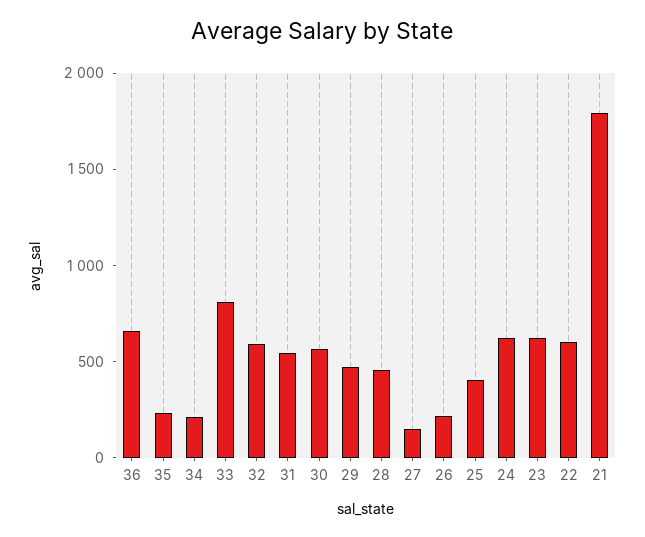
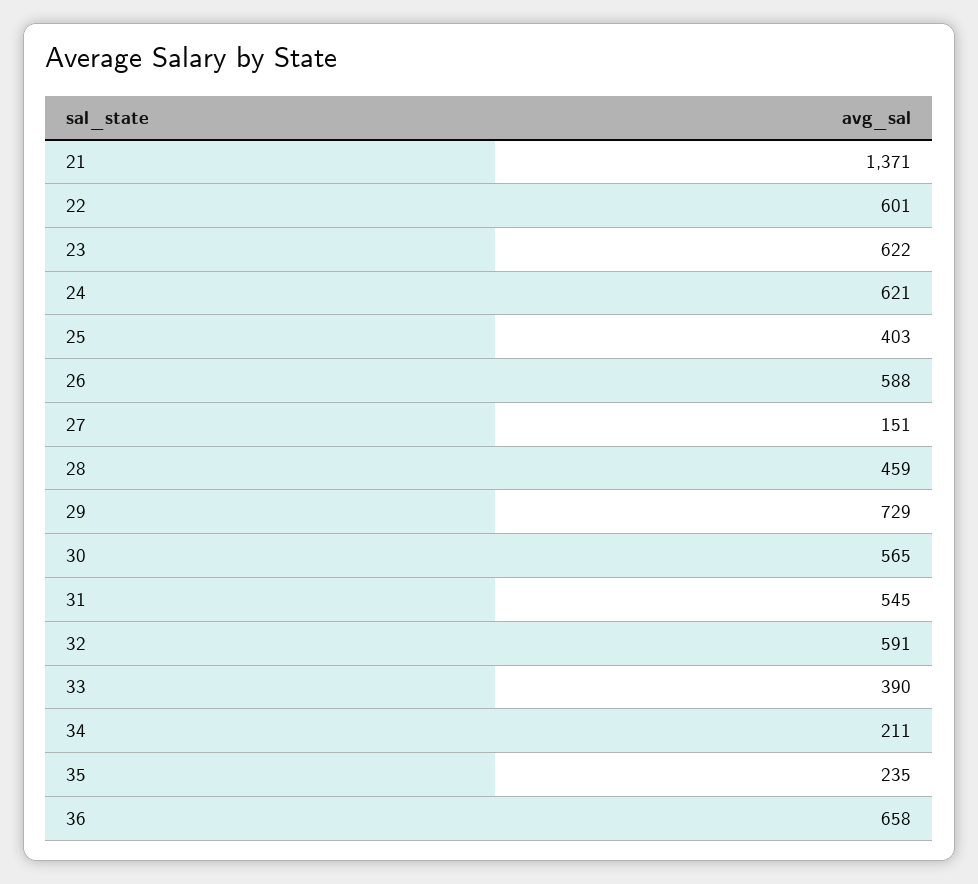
  {
    "36": 658,
    "35": 235,
    "34": 211,
-   "33": 800,
+   "33": 390,
    "32": 591,
    "31": 545,
    "30": 565,
-   "29": 500,
+   "29": 729,
    "28": 459,
    "27": 151,
-   "26": 200,
+   "26": 588,
    "25": 403,
    "24": 621,
    "23": 622,
    "22": 601,
-   "21": 1800
+   "21": 1371
  }

